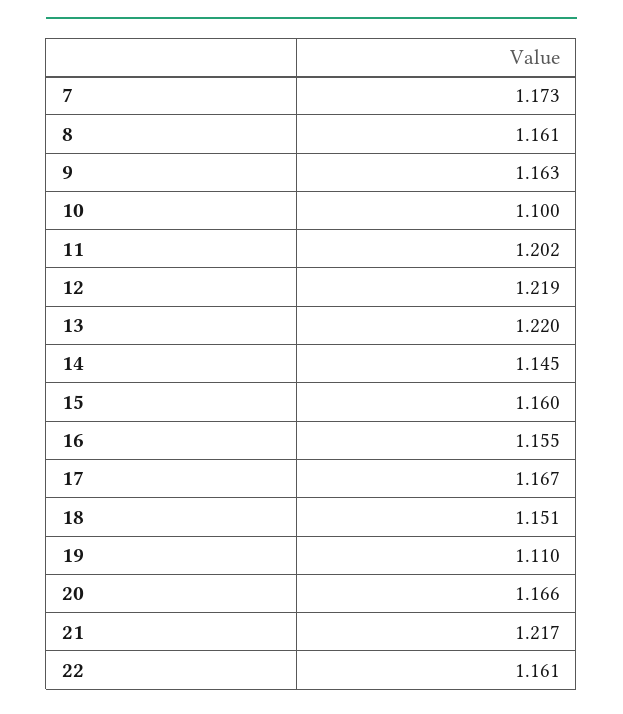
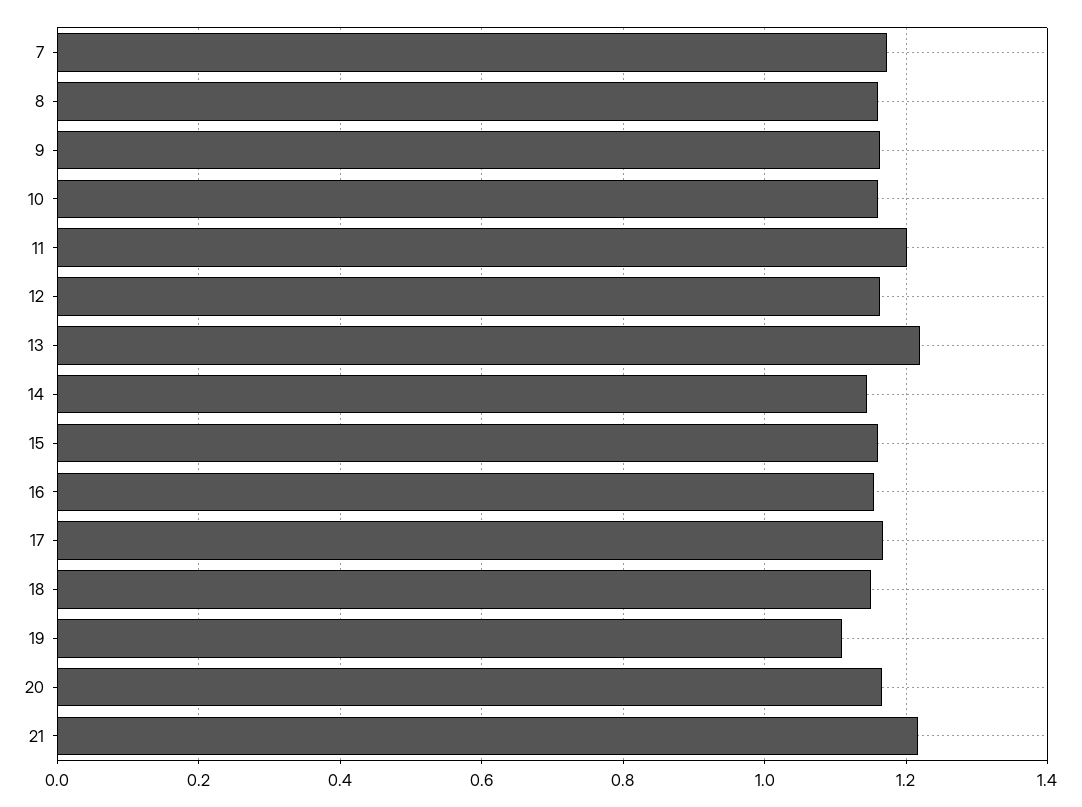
  {
    "7": 1.173,
    "8": 1.161,
    "9": 1.163,
-   "10": 1.1,
+   "10": 1.16,
    "11": 1.202,
-   "12": 1.219,
+   "12": 1.16,
    "13": 1.22,
    "14": 1.145,
    "15": 1.16,
    "16": 1.155,
    "17": 1.167,
    "18": 1.151,
    "19": 1.11,
    "20": 1.166,
-   "21": 1.217,
+   "21": 1.217
-   "22": 1.161
  }

